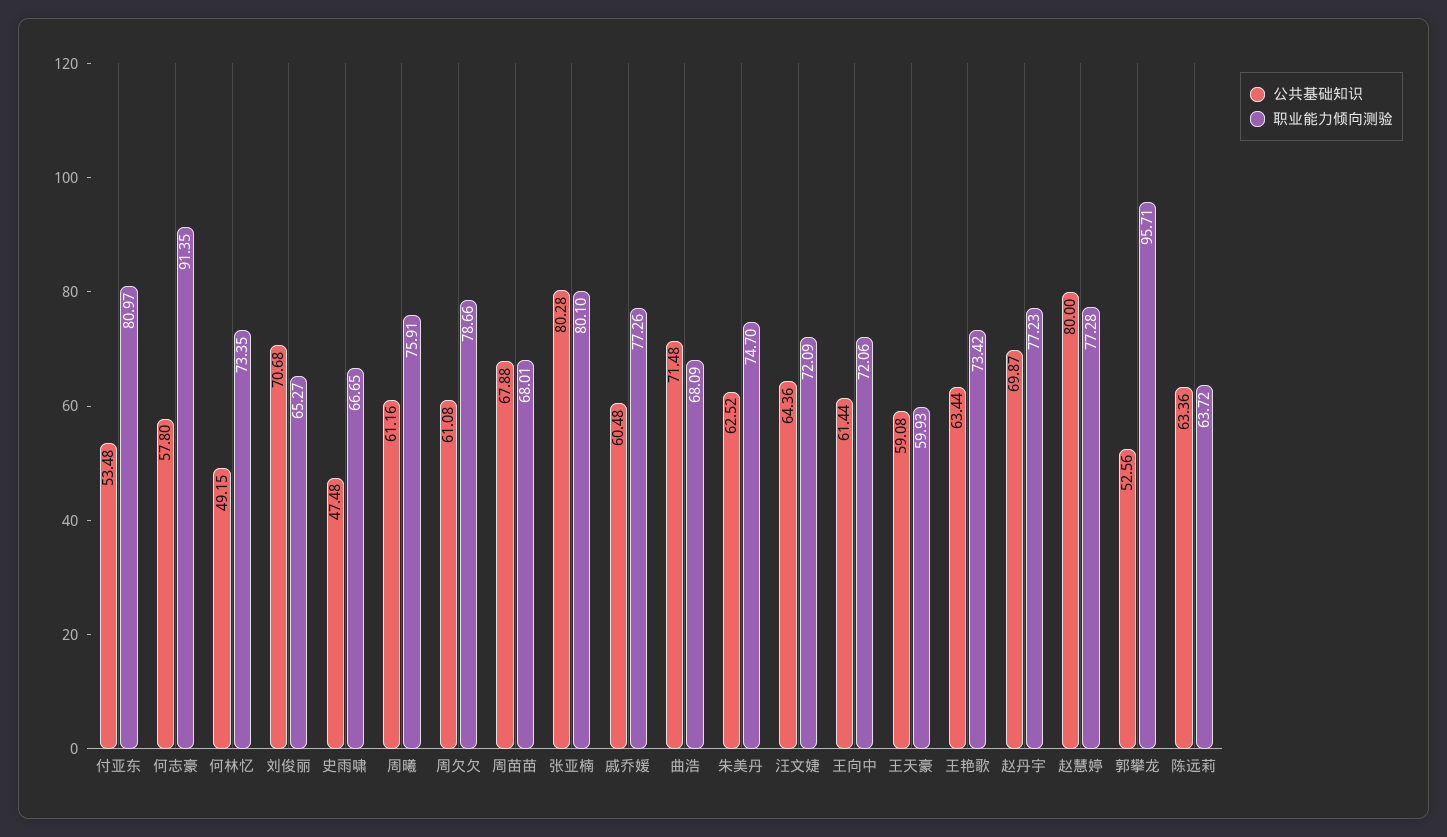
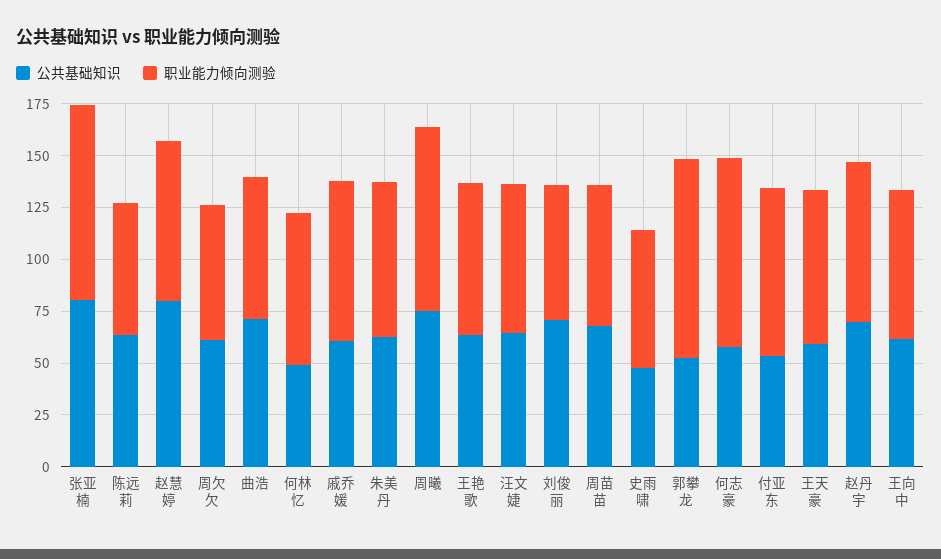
  {
    "公共基础知识": {
      "付亚东": 53.48,
      "何志豪": 57.8,
      "何林忆": 49.15,
      "刘俊丽": 70.68,
      "史雨啸": 47.48,
-     "周曦": 61.16,
+     "周曦": 75,
      "周欠欠": 61.08,
      "周苗苗": 67.88,
      "张亚楠": 80.28,
      "戚乔媛": 60.48,
      "曲浩": 71.48,
      "朱美丹": 62.52,
      "汪文婕": 64.36,
      "王向中": 61.44,
      "王天豪": 59.08,
      "王艳歌": 63.44,
      "赵丹宇": 69.87,
      "赵慧婷": 80,
      "郭攀龙": 52.56,
      "陈远莉": 63.36
    },
    "职业能力倾向测验": {
      "付亚东": 80.97,
      "何志豪": 91.35,
      "何林忆": 73.35,
      "刘俊丽": 65.27,
      "史雨啸": 66.65,
-     "周曦": 75.91,
+     "周曦": 90,
-     "周欠欠": 78.66,
+     "周欠欠": 65,
      "周苗苗": 68.01,
-     "张亚楠": 80.1,
+     "张亚楠": 95,
      "戚乔媛": 77.26,
      "曲浩": 68.09,
      "朱美丹": 74.7,
      "汪文婕": 72.09,
      "王向中": 72.06,
-     "王天豪": 59.93,
+     "王天豪": 75,
      "王艳歌": 73.42,
      "赵丹宇": 77.23,
      "赵慧婷": 77.28,
      "郭攀龙": 95.71,
      "陈远莉": 63.72
    }
  }

